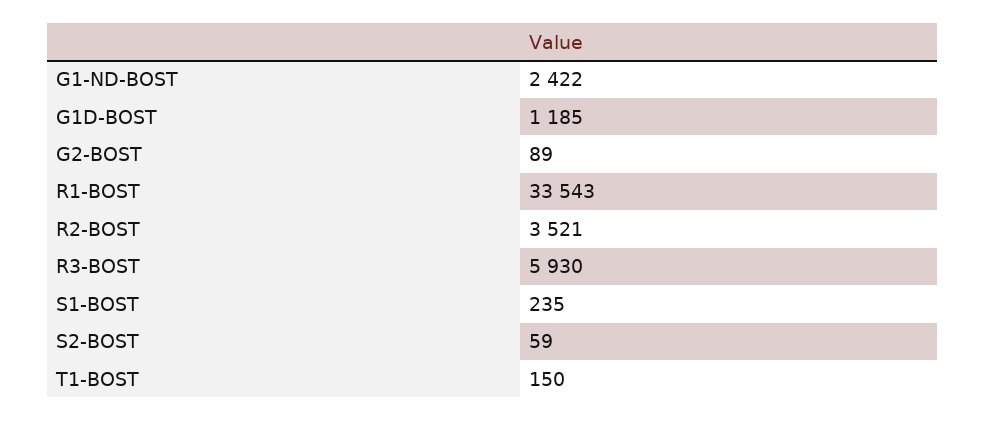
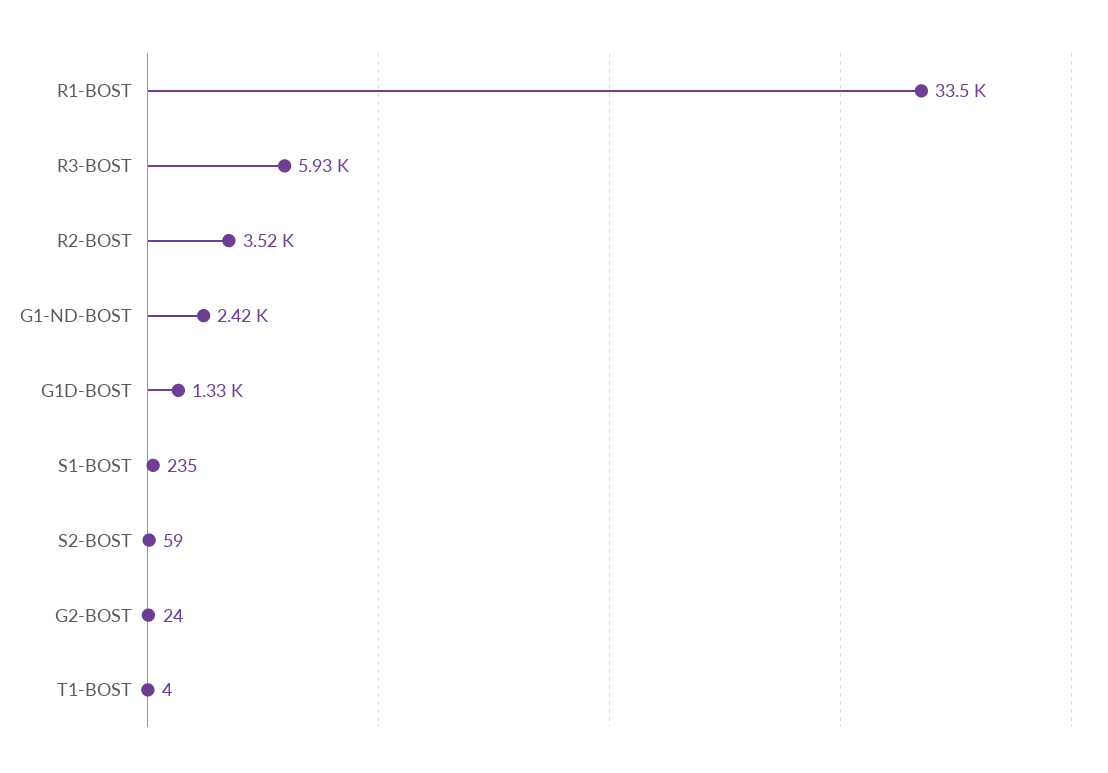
  {
    "G1-ND-BOST": 2422,
-   "G1D-BOST": 1185,
+   "G1D-BOST": 1330,
-   "G2-BOST": 89,
+   "G2-BOST": 24,
    "R1-BOST": 33543,
    "R2-BOST": 3521,
    "R3-BOST": 5930,
    "S1-BOST": 235,
    "S2-BOST": 59,
-   "T1-BOST": 150
+   "T1-BOST": 4
  }

